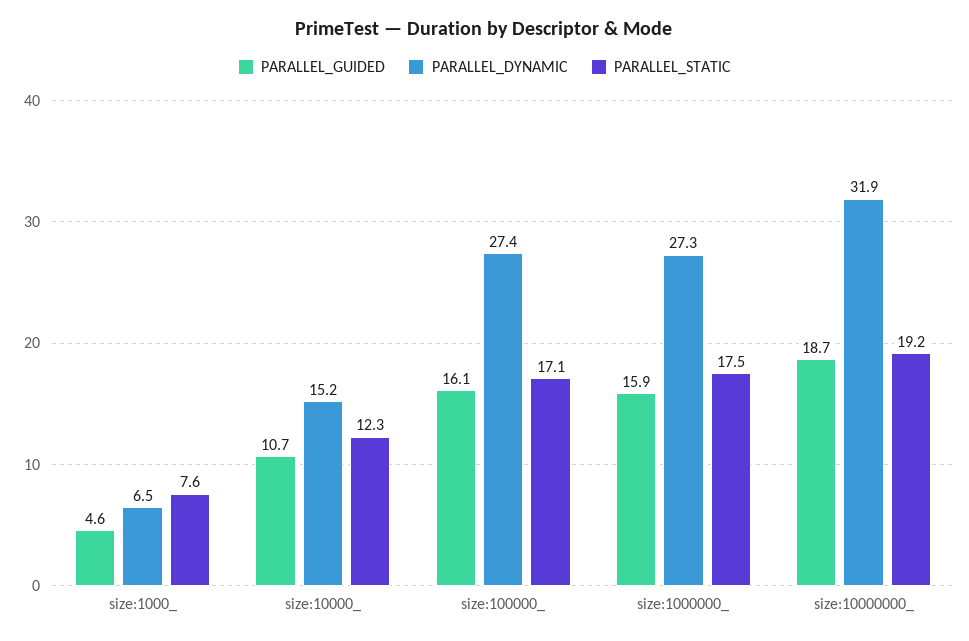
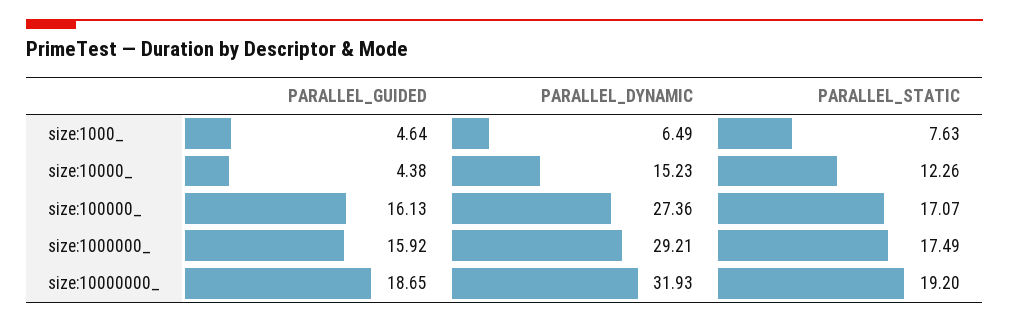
  {
    "PARALLEL_GUIDED": {
      "size:1000_": 4.64,
-     "size:10000_": 10.7,
+     "size:10000_": 4.38,
      "size:100000_": 16.13,
      "size:1000000_": 15.92,
      "size:10000000_": 18.65
    },
    "PARALLEL_DYNAMIC": {
      "size:1000_": 6.49,
      "size:10000_": 15.23,
      "size:100000_": 27.36,
-     "size:1000000_": 27.3,
+     "size:1000000_": 29.21,
      "size:10000000_": 31.93
    },
    "PARALLEL_STATIC": {
      "size:1000_": 7.63,
      "size:10000_": 12.26,
      "size:100000_": 17.07,
      "size:1000000_": 17.49,
      "size:10000000_": 19.2
    }
  }

